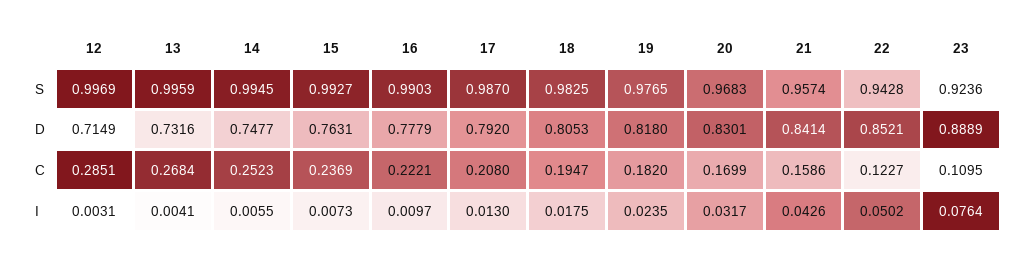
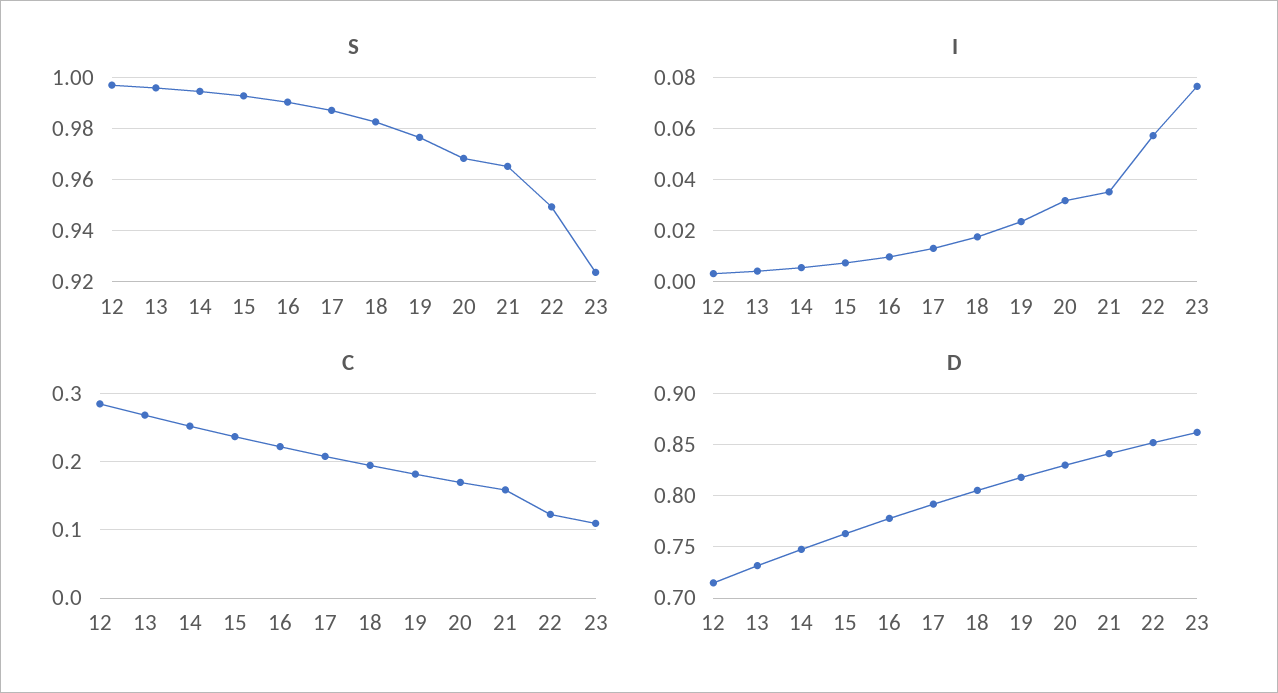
  {
    "S": {
      "12": 0.9969,
      "13": 0.9959,
      "14": 0.9945,
      "15": 0.9927,
      "16": 0.9903,
      "17": 0.987,
      "18": 0.9825,
      "19": 0.9765,
      "20": 0.9683,
-     "21": 0.9574,
+     "21": 0.965,
-     "22": 0.9428,
+     "22": 0.95,
      "23": 0.9236
    },
    "D": {
      "12": 0.7149,
      "13": 0.7316,
      "14": 0.7477,
      "15": 0.7631,
      "16": 0.7779,
      "17": 0.792,
      "18": 0.8053,
      "19": 0.818,
      "20": 0.8301,
      "21": 0.8414,
      "22": 0.8521,
-     "23": 0.8889
+     "23": 0.86
    },
    "C": {
      "12": 0.2851,
      "13": 0.2684,
      "14": 0.2523,
      "15": 0.2369,
      "16": 0.2221,
      "17": 0.208,
      "18": 0.1947,
      "19": 0.182,
      "20": 0.1699,
      "21": 0.1586,
      "22": 0.1227,
      "23": 0.1095
    },
    "I": {
      "12": 0.0031,
      "13": 0.0041,
      "14": 0.0055,
      "15": 0.0073,
      "16": 0.0097,
      "17": 0.013,
      "18": 0.0175,
      "19": 0.0235,
      "20": 0.0317,
-     "21": 0.0426,
+     "21": 0.035,
-     "22": 0.0502,
+     "22": 0.0575,
      "23": 0.0764
    }
  }

